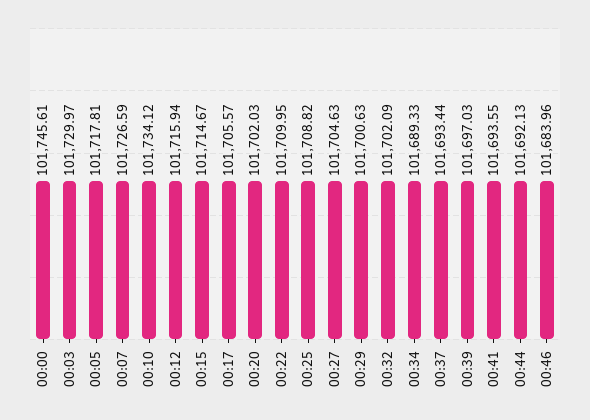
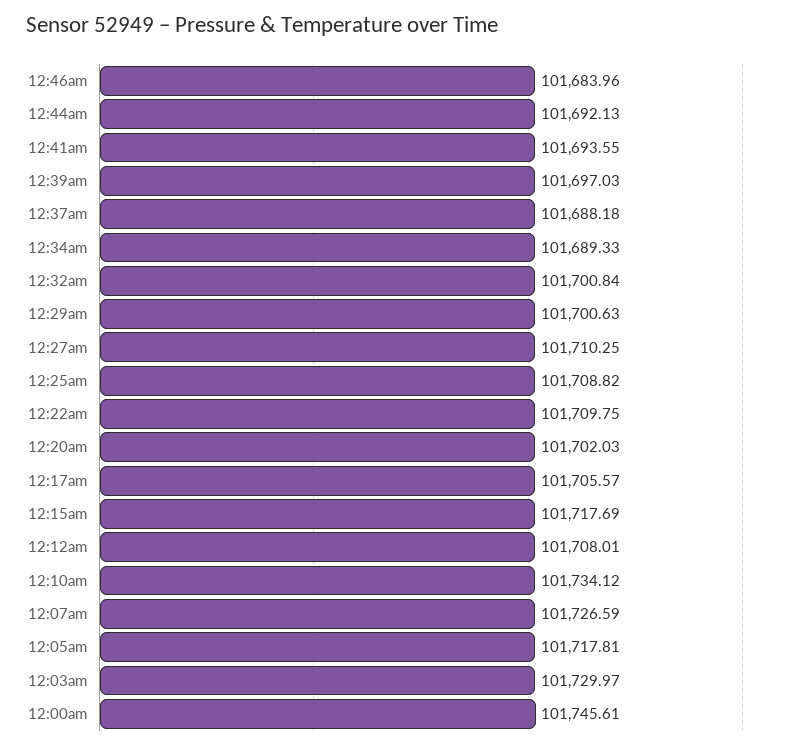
  {
    "00:00": 101745.61,
    "00:03": 101729.97,
    "00:05": 101717.81,
    "00:07": 101726.59,
    "00:10": 101734.12,
-   "00:12": 101715.94,
+   "00:12": 101708.01,
-   "00:15": 101714.67,
+   "00:15": 101717.69,
    "00:17": 101705.57,
    "00:20": 101702.03,
-   "00:22": 101709.95,
+   "00:22": 101709.75,
    "00:25": 101708.82,
-   "00:27": 101704.63,
+   "00:27": 101710.25,
    "00:29": 101700.63,
-   "00:32": 101702.09,
+   "00:32": 101700.84,
    "00:34": 101689.33,
-   "00:37": 101693.44,
+   "00:37": 101688.18,
    "00:39": 101697.03,
    "00:41": 101693.55,
    "00:44": 101692.13,
    "00:46": 101683.96
  }

